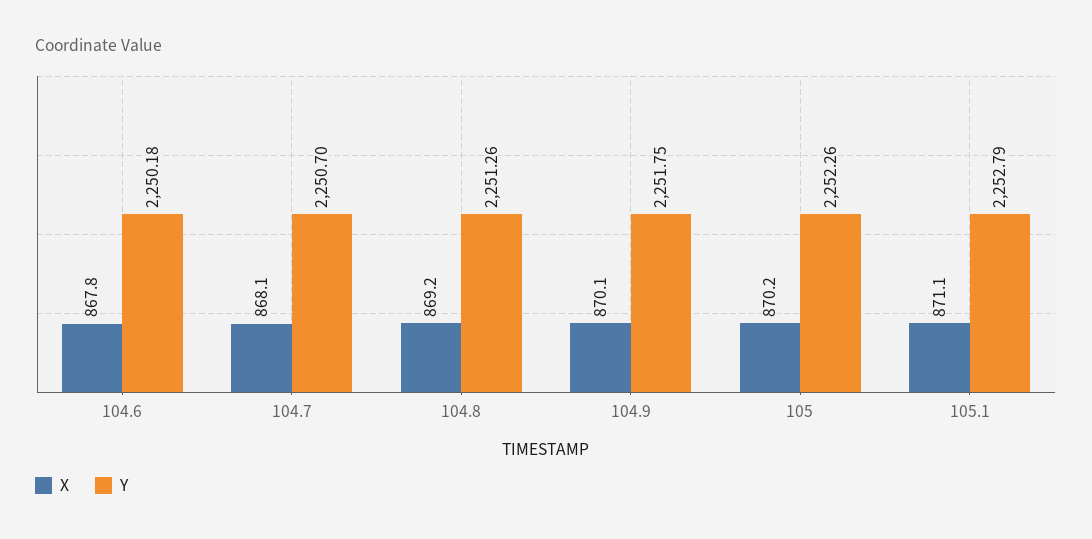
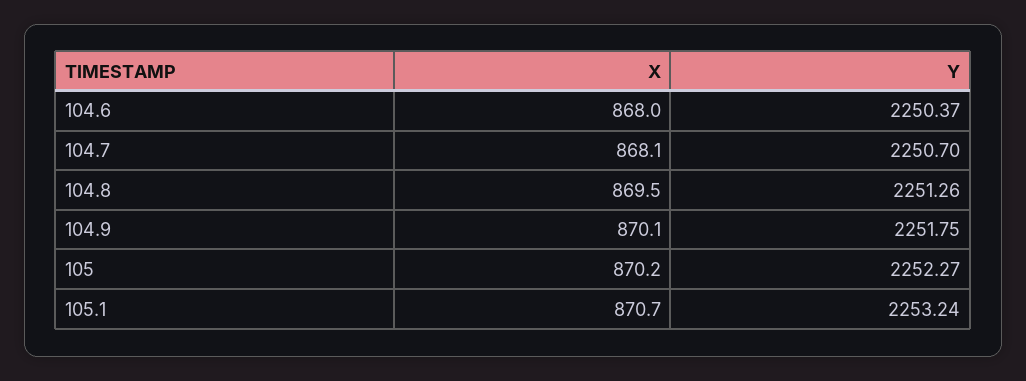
  {
    "X": {
-     "104.6": 867.8,
+     "104.6": 868,
      "104.7": 868.1,
-     "104.8": 869.2,
+     "104.8": 869.5,
      "104.9": 870.1,
      "105": 870.2,
-     "105.1": 871.1
+     "105.1": 870.7
    },
    "Y": {
-     "104.6": 2250.18,
+     "104.6": 2250.37,
      "104.7": 2250.7,
      "104.8": 2251.26,
      "104.9": 2251.75,
-     "105": 2252.26,
+     "105": 2252.27,
-     "105.1": 2252.79
+     "105.1": 2253.24
    }
  }

